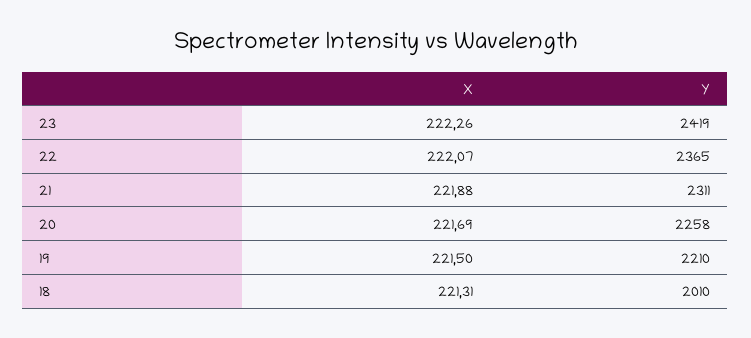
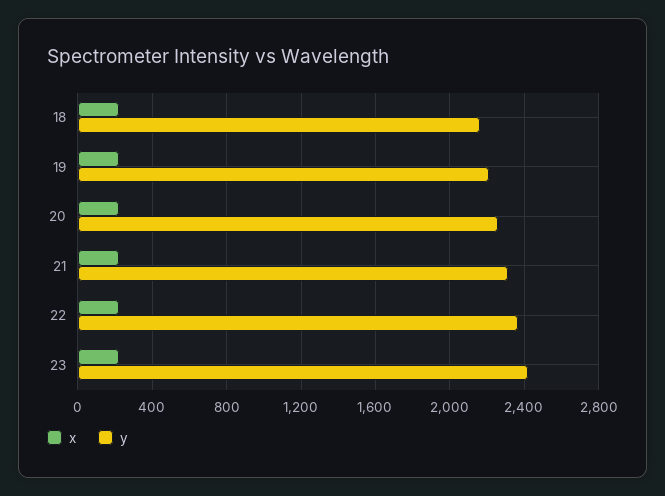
  {
    "X": {
      "23": 222.26,
      "22": 222.07,
      "21": 221.88,
      "20": 221.69,
      "19": 221.5,
      "18": 221.31
    },
    "Y": {
      "23": 2419,
      "22": 2365,
      "21": 2311,
      "20": 2258,
      "19": 2210,
-     "18": 2010
+     "18": 2150
    }
  }

